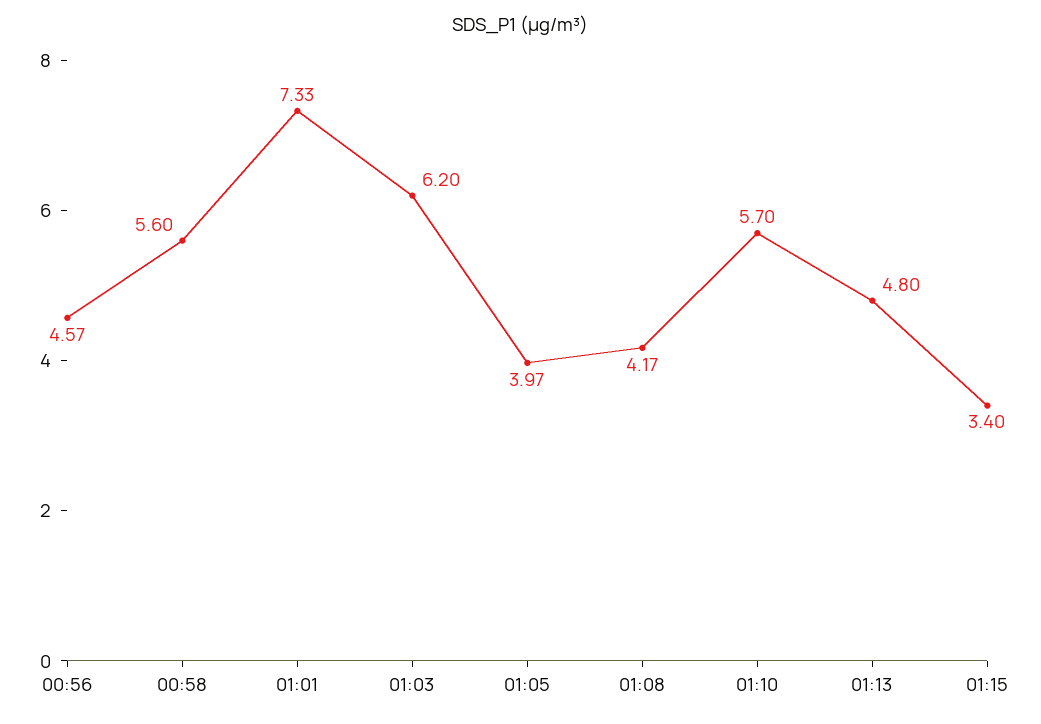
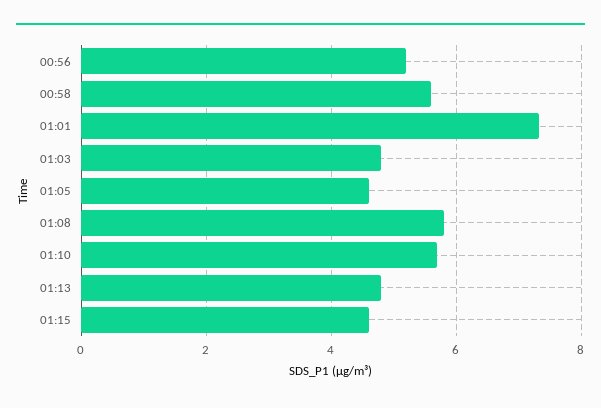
  {
-   "00:56": 4.57,
+   "00:56": 5.2,
    "00:58": 5.6,
    "01:01": 7.33,
-   "01:03": 6.2,
+   "01:03": 4.8,
-   "01:05": 3.97,
+   "01:05": 4.6,
-   "01:08": 4.17,
+   "01:08": 5.8,
    "01:10": 5.7,
    "01:13": 4.8,
-   "01:15": 3.4
+   "01:15": 4.6
  }

